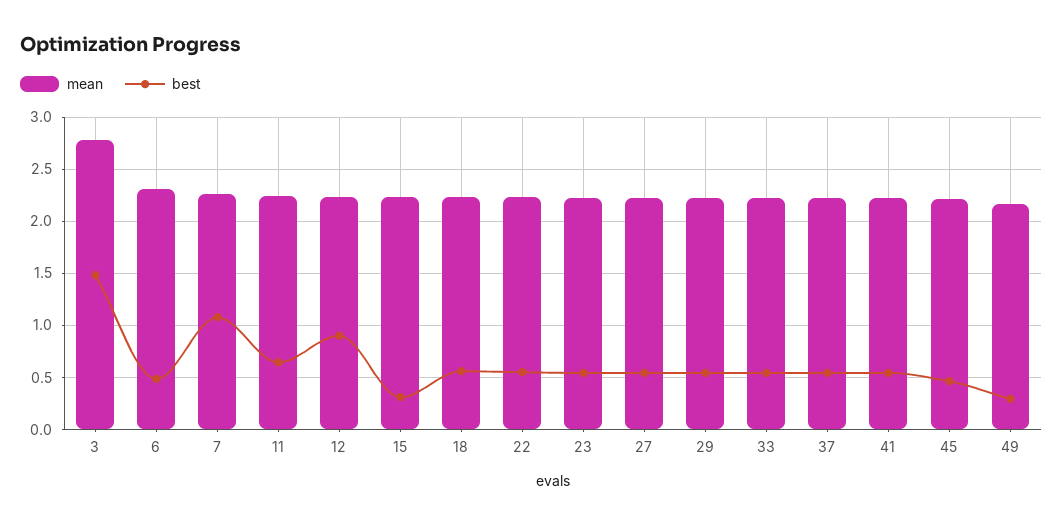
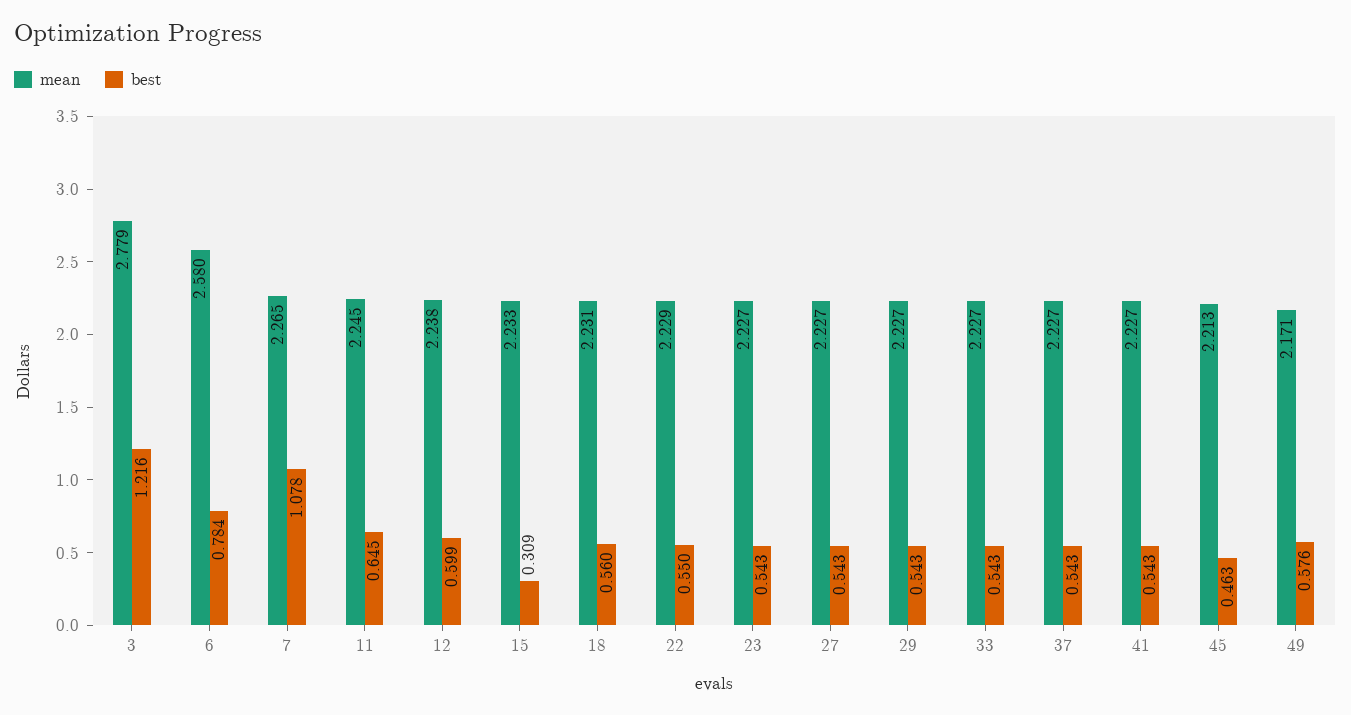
  {
    "mean": {
      "3": 2.779,
-     "6": 2.3,
+     "6": 2.58,
      "7": 2.265,
      "11": 2.245,
      "12": 2.238,
      "15": 2.233,
      "18": 2.231,
      "22": 2.229,
      "23": 2.227,
      "27": 2.227,
      "29": 2.227,
      "33": 2.227,
      "37": 2.227,
      "41": 2.227,
      "45": 2.213,
      "49": 2.171
    },
    "best": {
-     "3": 1.5,
+     "3": 1.216,
-     "6": 0.5,
+     "6": 0.784,
      "7": 1.078,
      "11": 0.645,
-     "12": 0.9,
+     "12": 0.599,
      "15": 0.309,
      "18": 0.56,
      "22": 0.55,
      "23": 0.543,
      "27": 0.543,
      "29": 0.543,
      "33": 0.543,
      "37": 0.543,
      "41": 0.543,
      "45": 0.463,
-     "49": 0.3
+     "49": 0.576
    }
  }

